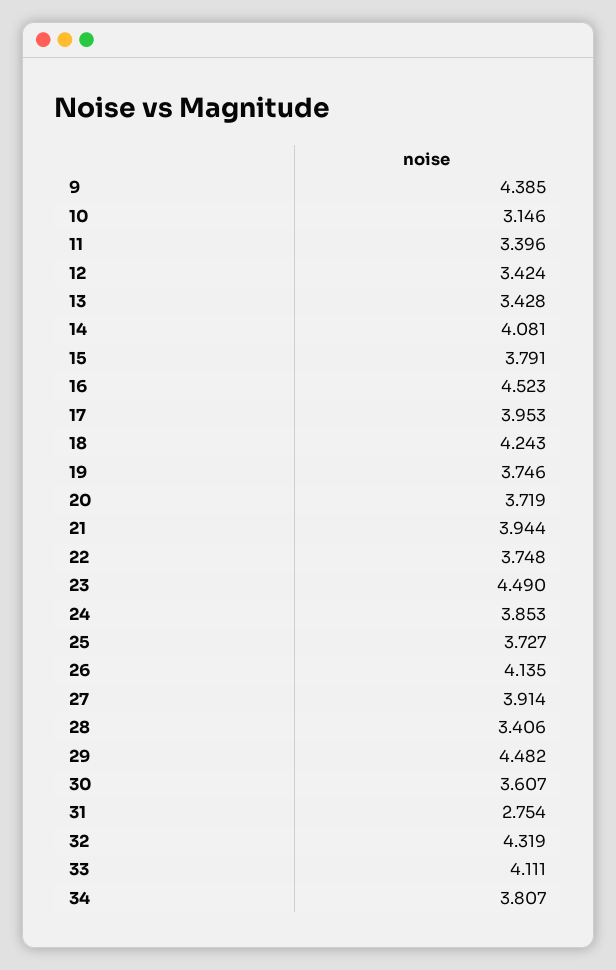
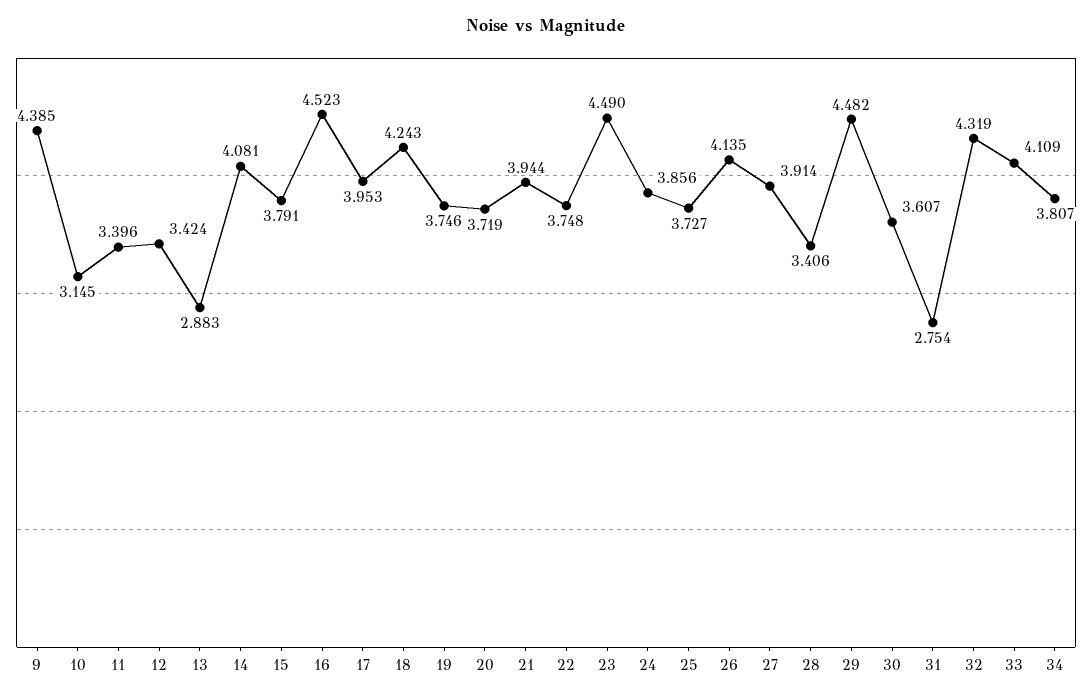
  {
    "9": 4.385,
-   "10": 3.146,
+   "10": 3.145,
    "11": 3.396,
    "12": 3.424,
-   "13": 3.428,
+   "13": 2.883,
    "14": 4.081,
    "15": 3.791,
    "16": 4.523,
    "17": 3.953,
    "18": 4.243,
    "19": 3.746,
    "20": 3.719,
    "21": 3.944,
    "22": 3.748,
    "23": 4.49,
-   "24": 3.853,
+   "24": 3.856,
    "25": 3.727,
    "26": 4.135,
    "27": 3.914,
    "28": 3.406,
    "29": 4.482,
    "30": 3.607,
    "31": 2.754,
    "32": 4.319,
-   "33": 4.111,
+   "33": 4.109,
    "34": 3.807
  }

